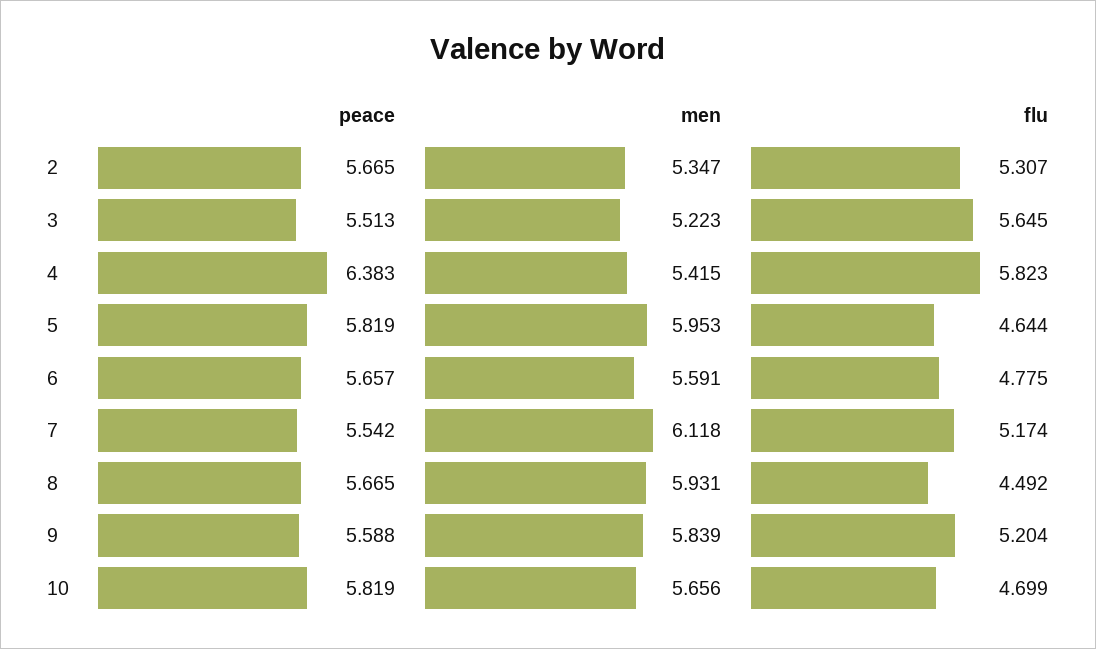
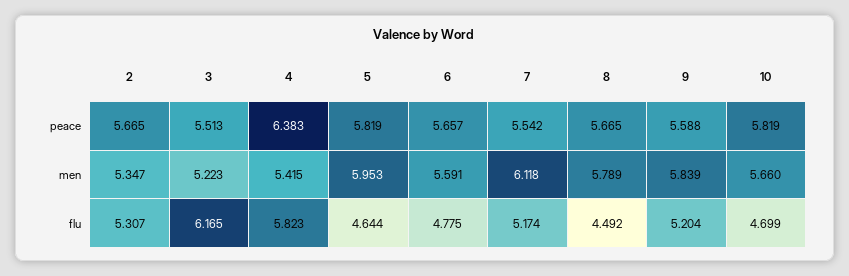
  {
    "peace": {
      "2": 5.665,
      "3": 5.513,
      "4": 6.383,
      "5": 5.819,
      "6": 5.657,
      "7": 5.542,
      "8": 5.665,
      "9": 5.588,
      "10": 5.819
    },
    "men": {
      "2": 5.347,
      "3": 5.223,
      "4": 5.415,
      "5": 5.953,
      "6": 5.591,
      "7": 6.118,
-     "8": 5.931,
+     "8": 5.789,
      "9": 5.839,
-     "10": 5.656
+     "10": 5.66
    },
    "flu": {
      "2": 5.307,
-     "3": 5.645,
+     "3": 6.165,
      "4": 5.823,
      "5": 4.644,
      "6": 4.775,
      "7": 5.174,
      "8": 4.492,
      "9": 5.204,
      "10": 4.699
    }
  }

